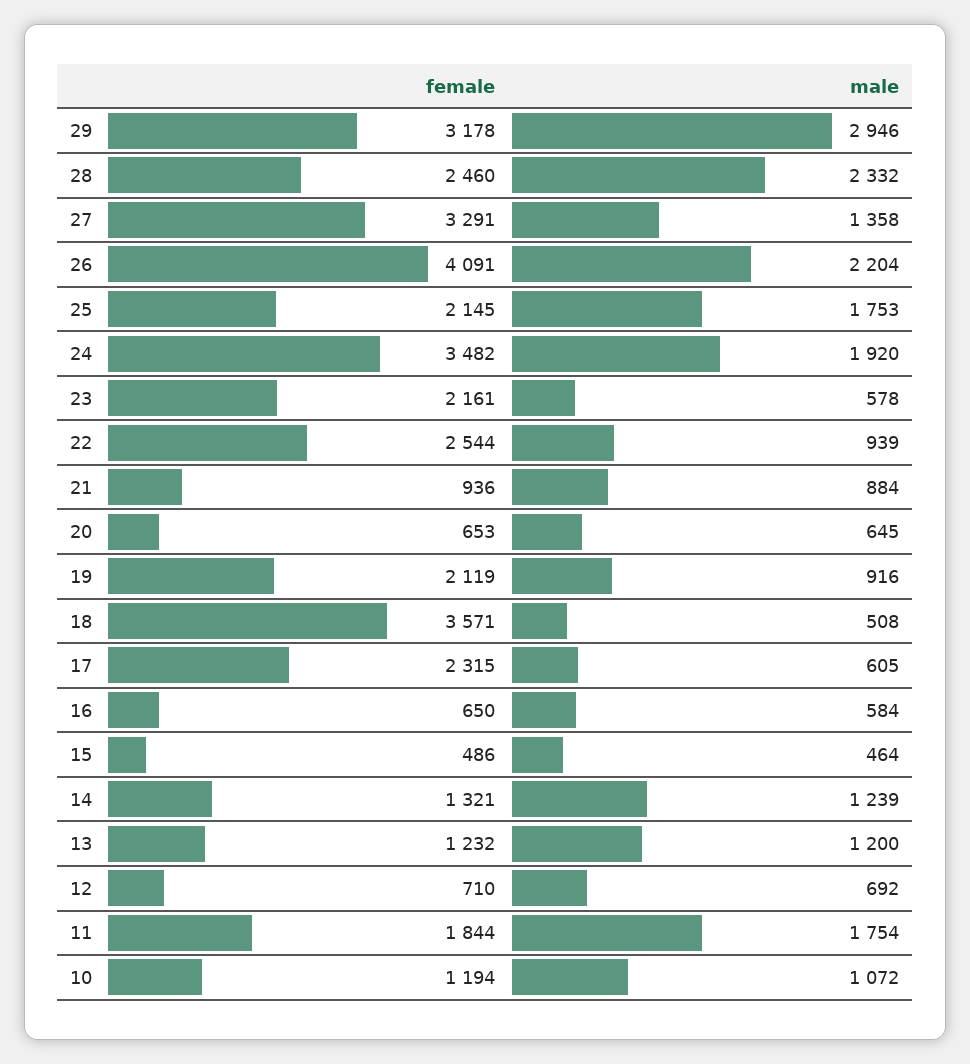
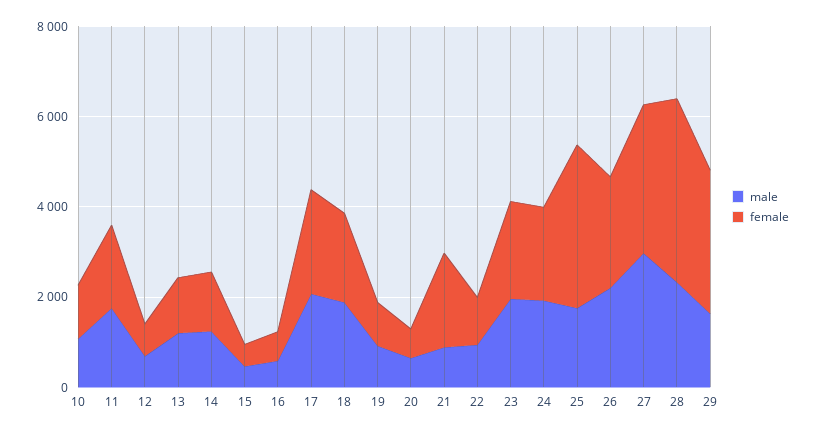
  {
    "female": {
      "29": 3178,
-     "28": 2460,
+     "28": 4000,
      "27": 3291,
-     "26": 4091,
+     "26": 2500,
-     "25": 2145,
+     "25": 3500,
-     "24": 3482,
+     "24": 2000,
      "23": 2161,
-     "22": 2544,
+     "22": 1000,
-     "21": 936,
+     "21": 2000,
      "20": 653,
-     "19": 2119,
+     "19": 1000,
-     "18": 3571,
+     "18": 2000,
      "17": 2315,
      "16": 650,
      "15": 486,
      "14": 1321,
      "13": 1232,
      "12": 710,
      "11": 1844,
      "10": 1194
    },
    "male": {
-     "29": 2946,
+     "29": 1500,
      "28": 2332,
-     "27": 1358,
+     "27": 3000,
      "26": 2204,
      "25": 1753,
      "24": 1920,
-     "23": 578,
+     "23": 2000,
      "22": 939,
      "21": 884,
      "20": 645,
      "19": 916,
-     "18": 508,
+     "18": 2000,
-     "17": 605,
+     "17": 2000,
      "16": 584,
      "15": 464,
      "14": 1239,
      "13": 1200,
      "12": 692,
      "11": 1754,
      "10": 1072
    }
  }

